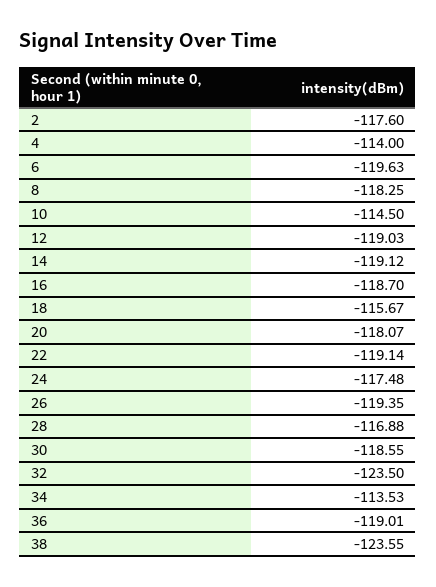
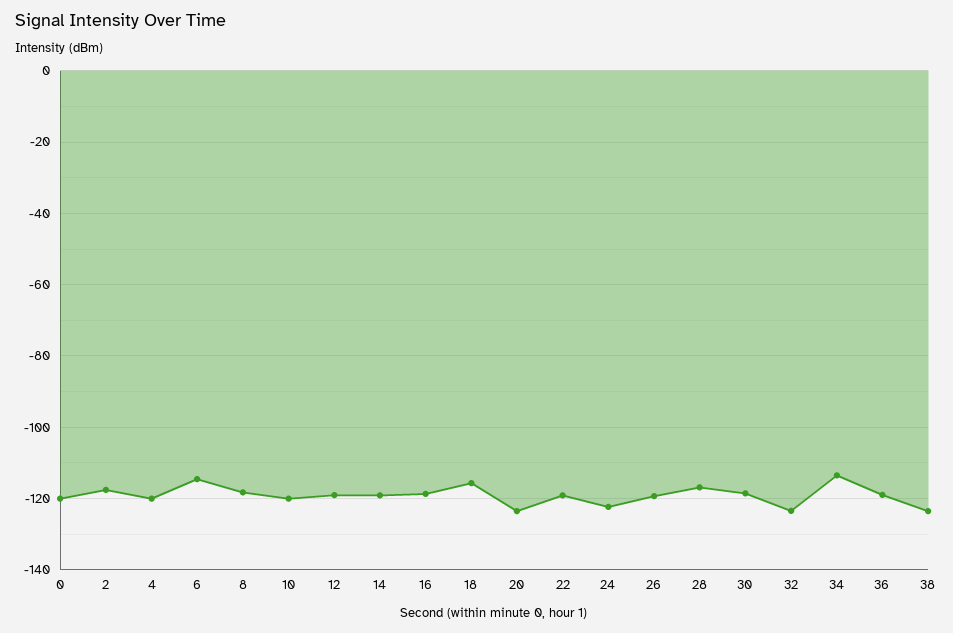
  {
    "2": -117.6,
-   "4": -114,
+   "4": -120,
-   "6": -119.63,
+   "6": -114,
    "8": -118.25,
-   "10": -114.5,
+   "10": -120,
    "12": -119.03,
    "14": -119.12,
    "16": -118.7,
    "18": -115.67,
-   "20": -118.07,
+   "20": -124,
    "22": -119.14,
-   "24": -117.48,
+   "24": -122,
    "26": -119.35,
    "28": -116.88,
    "30": -118.55,
    "32": -123.5,
    "34": -113.53,
    "36": -119.01,
-   "38": -123.55
+   "38": -123.55,
+   "0": -120
  }

